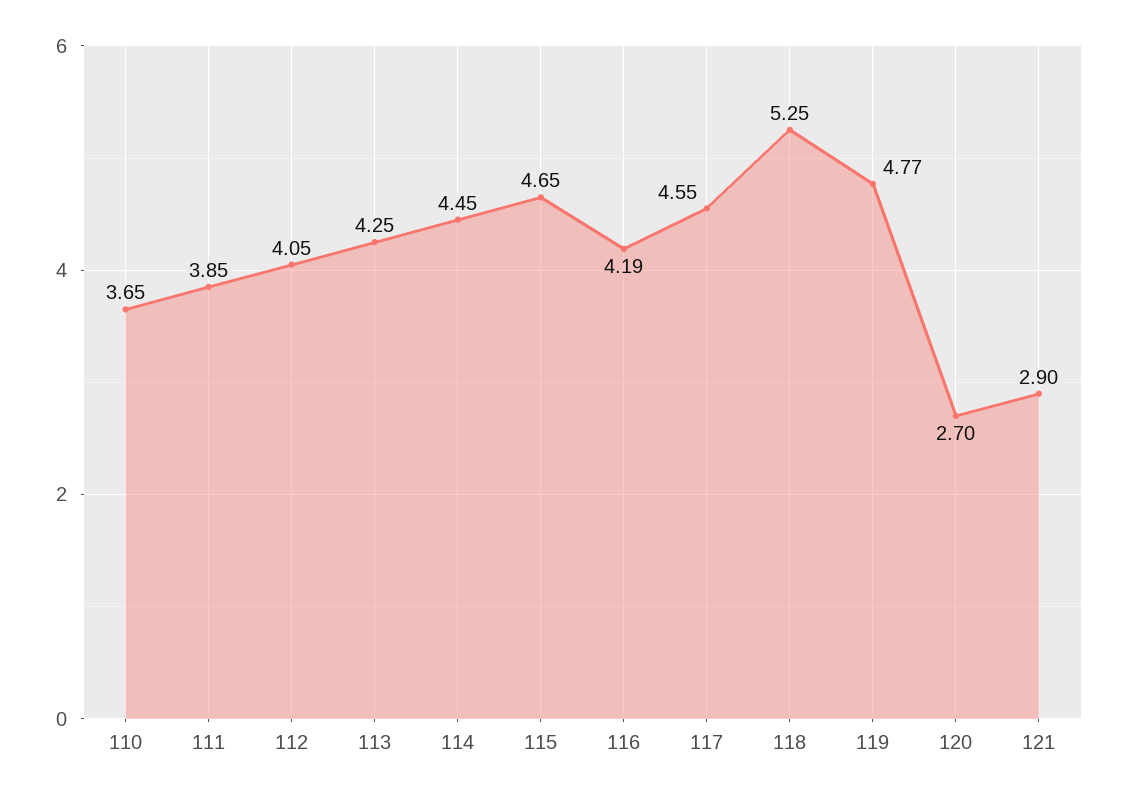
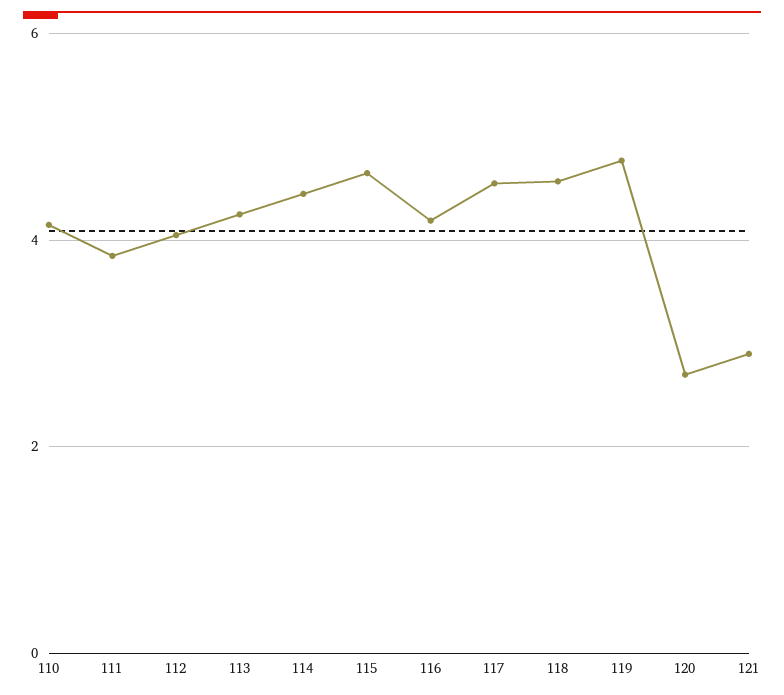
  {
-   "110": 3.65,
+   "110": 4.2,
    "111": 3.85,
    "112": 4.05,
    "113": 4.25,
    "114": 4.45,
    "115": 4.65,
    "116": 4.19,
    "117": 4.55,
-   "118": 5.25,
+   "118": 4.6,
    "119": 4.77,
    "120": 2.7,
    "121": 2.9
  }

